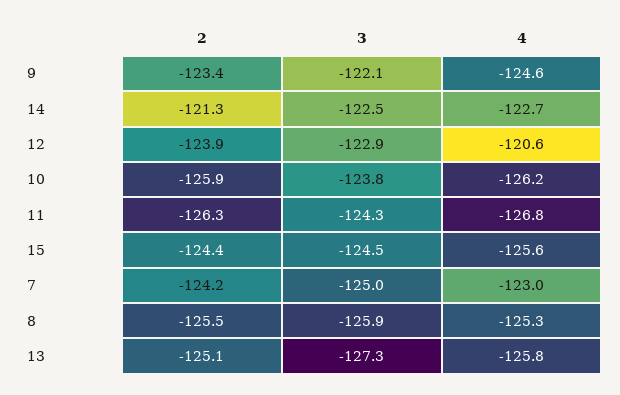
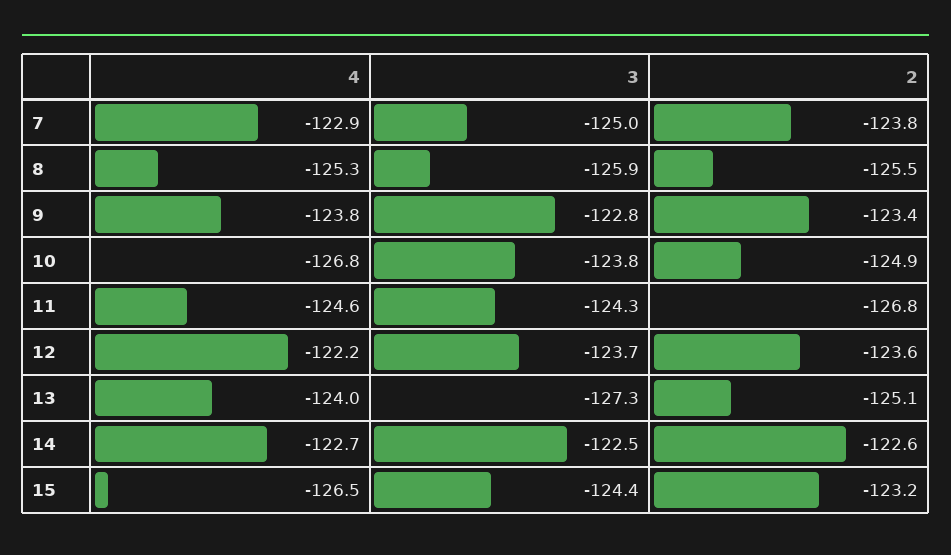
  {
    "2": {
      "9": -123.4,
-     "14": -121.3,
+     "14": -122.6,
-     "12": -123.9,
+     "12": -123.6,
-     "10": -125.9,
+     "10": -124.9,
-     "11": -126.3,
+     "11": -126.8,
-     "15": -124.4,
+     "15": -123.2,
-     "7": -124.2,
+     "7": -123.8,
      "8": -125.5,
      "13": -125.1
    },
    "3": {
-     "9": -122.1,
+     "9": -122.8,
      "14": -122.5,
-     "12": -122.9,
+     "12": -123.7,
      "10": -123.8,
      "11": -124.3,
-     "15": -124.5,
+     "15": -124.4,
      "7": -125,
      "8": -125.9,
      "13": -127.3
    },
    "4": {
-     "9": -124.6,
+     "9": -123.8,
      "14": -122.7,
-     "12": -120.6,
+     "12": -122.2,
-     "10": -126.2,
+     "10": -126.8,
-     "11": -126.8,
+     "11": -124.6,
-     "15": -125.6,
+     "15": -126.5,
-     "7": -123,
+     "7": -122.9,
      "8": -125.3,
-     "13": -125.8
+     "13": -124
    }
  }

